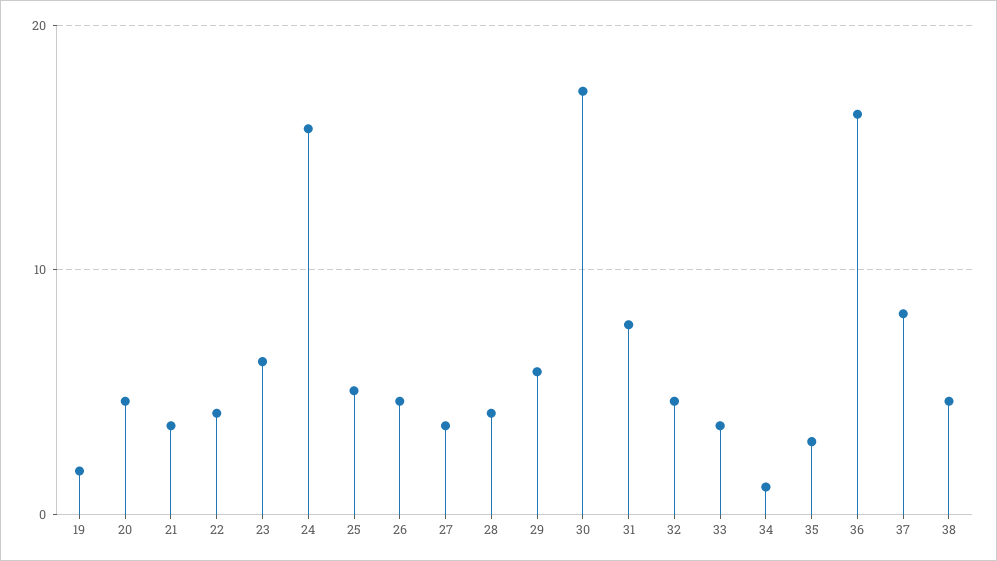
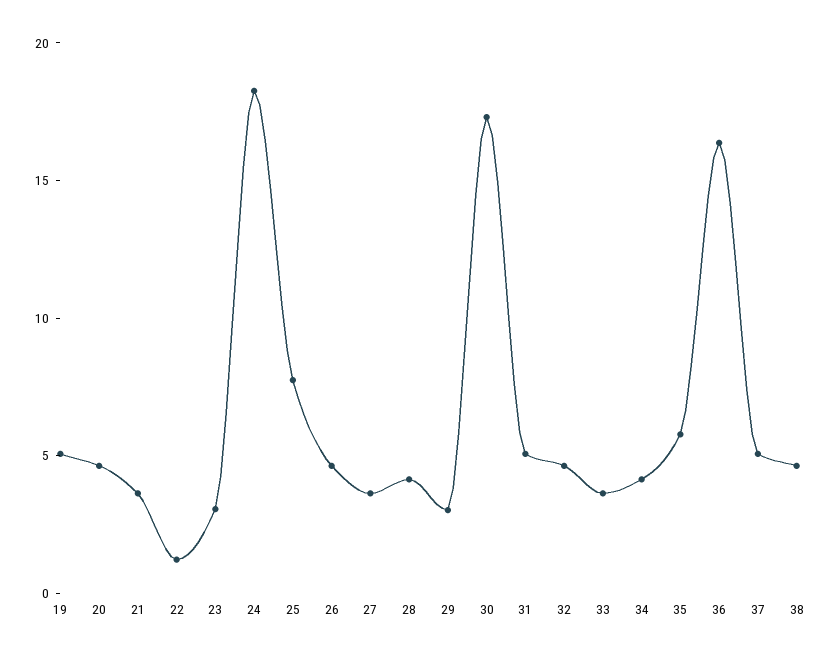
  {
-   "19": 2,
+   "19": 5,
    "20": 5,
    "21": 4,
-   "22": 4,
+   "22": 1,
-   "23": 6,
+   "23": 3,
-   "24": 16,
+   "24": 18,
-   "25": 5,
+   "25": 8,
    "26": 5,
    "27": 4,
    "28": 4,
-   "29": 6,
+   "29": 3,
    "30": 17,
-   "31": 8,
+   "31": 5,
    "32": 5,
    "33": 4,
-   "34": 1,
+   "34": 4,
-   "35": 3,
+   "35": 6,
    "36": 16,
-   "37": 8,
+   "37": 5,
    "38": 5
  }

